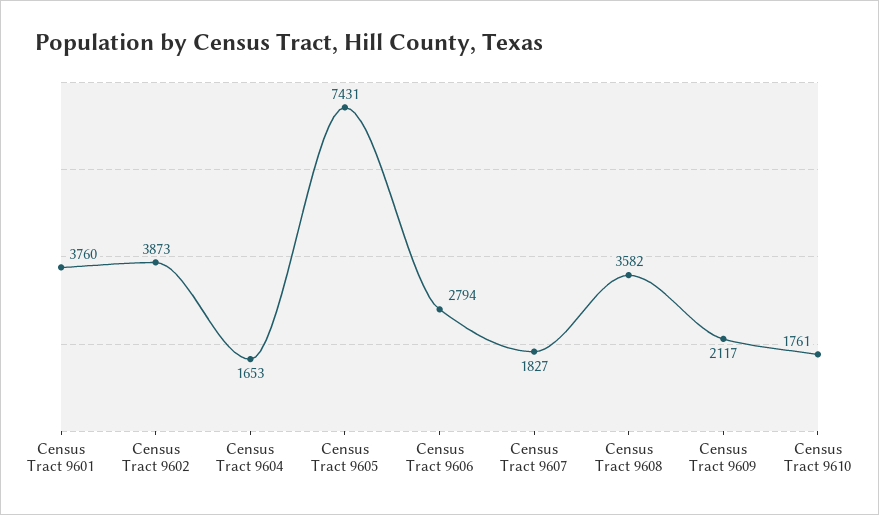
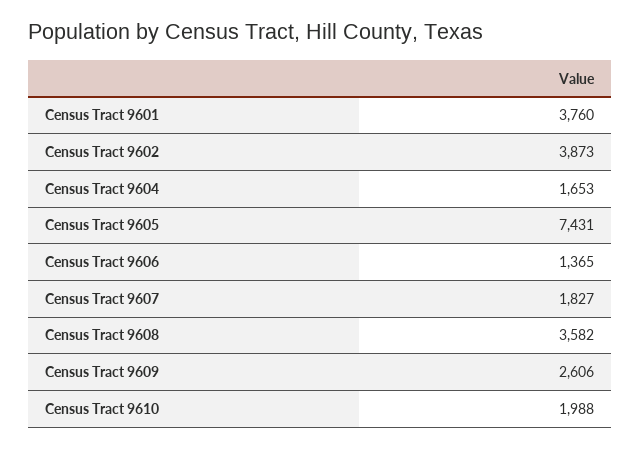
  {
    "Census Tract 9601": 3760,
    "Census Tract 9602": 3873,
    "Census Tract 9604": 1653,
    "Census Tract 9605": 7431,
-   "Census Tract 9606": 2794,
+   "Census Tract 9606": 1365,
    "Census Tract 9607": 1827,
    "Census Tract 9608": 3582,
-   "Census Tract 9609": 2117,
+   "Census Tract 9609": 2606,
-   "Census Tract 9610": 1761
+   "Census Tract 9610": 1988
  }

